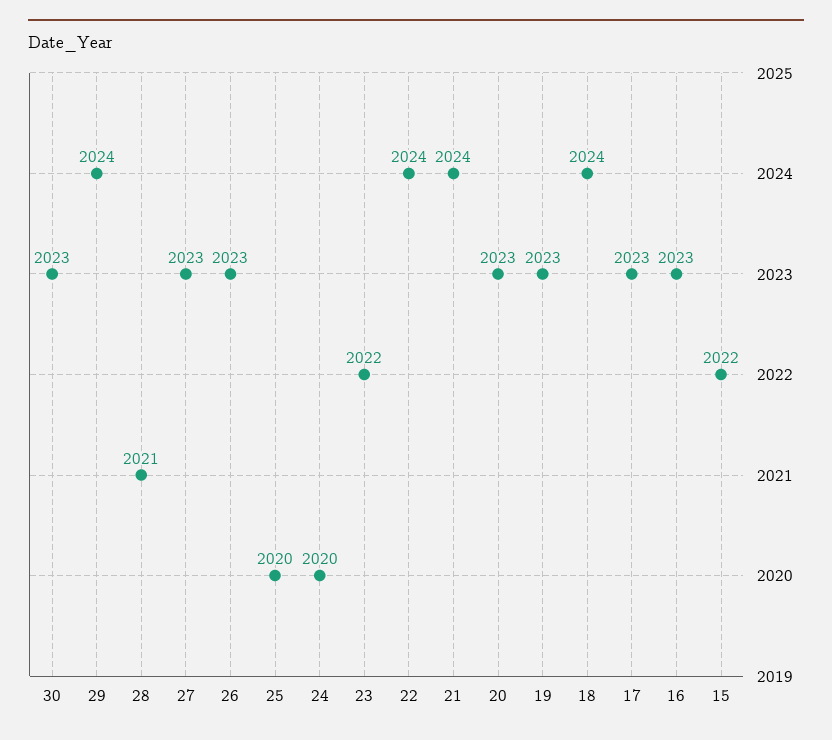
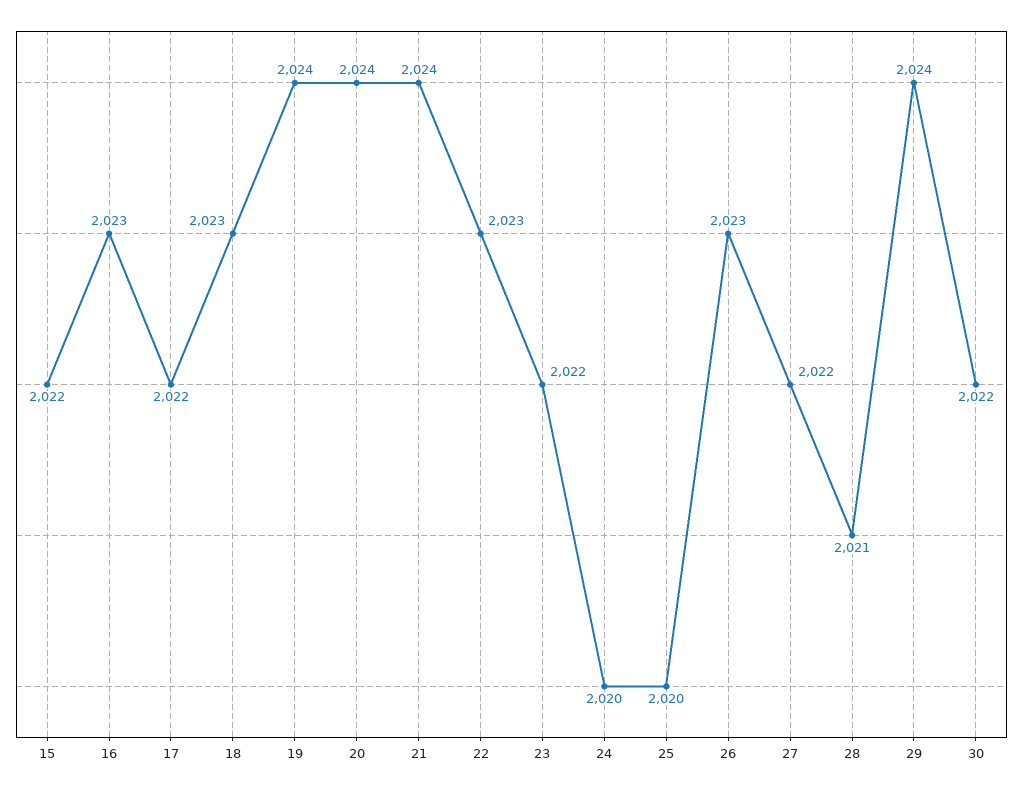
  {
-   "30": 2023,
+   "30": 2022,
    "29": 2024,
    "28": 2021,
-   "27": 2023,
+   "27": 2022,
    "26": 2023,
    "25": 2020,
    "24": 2020,
    "23": 2022,
-   "22": 2024,
+   "22": 2023,
    "21": 2024,
-   "20": 2023,
+   "20": 2024,
-   "19": 2023,
+   "19": 2024,
-   "18": 2024,
+   "18": 2023,
-   "17": 2023,
+   "17": 2022,
    "16": 2023,
    "15": 2022
  }

